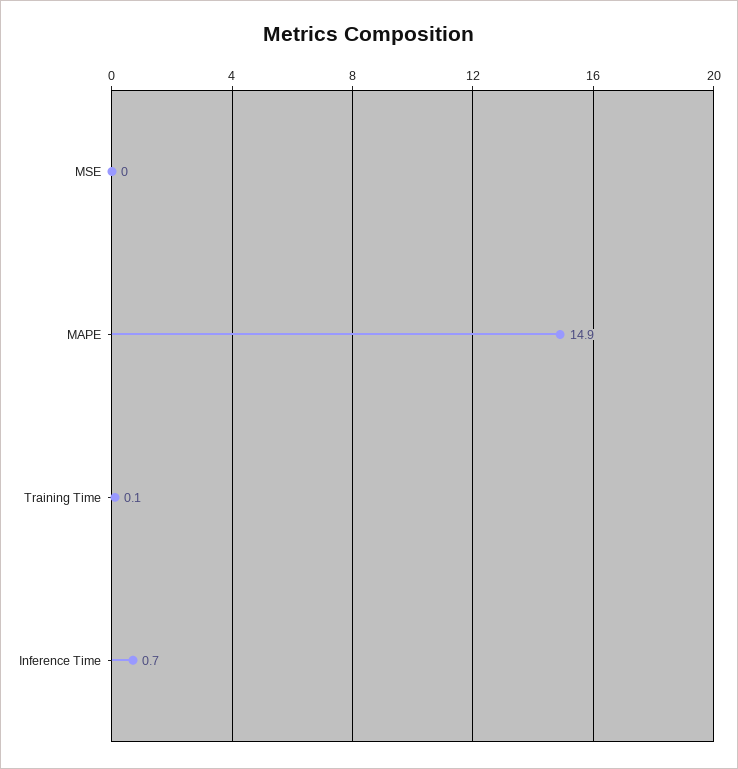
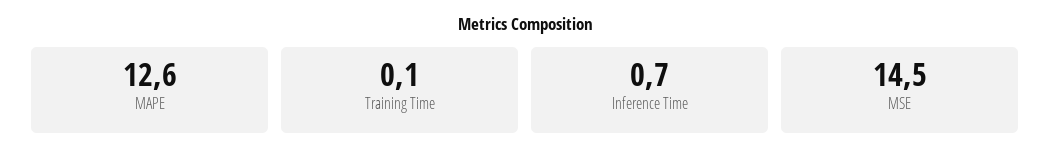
  {
-   "MSE": 0,
+   "MSE": 14.5,
-   "MAPE": 14.9,
+   "MAPE": 12.6,
    "Training Time": 0.1,
    "Inference Time": 0.7
  }

